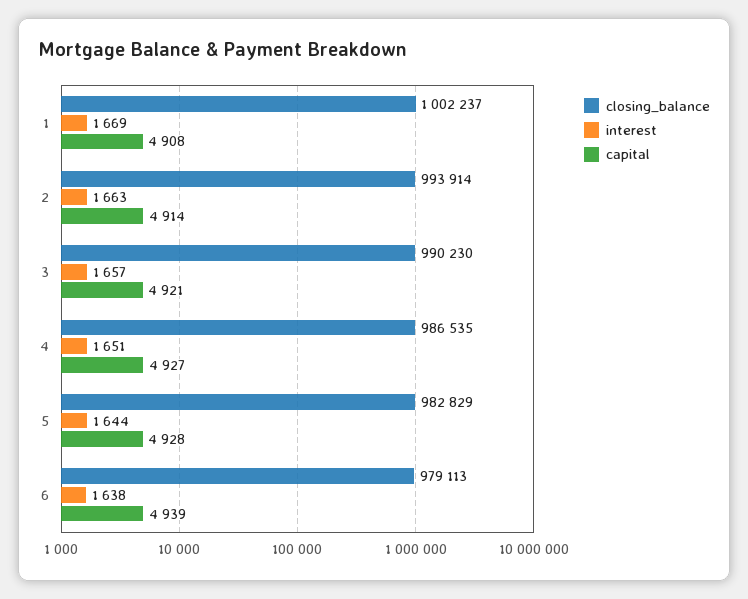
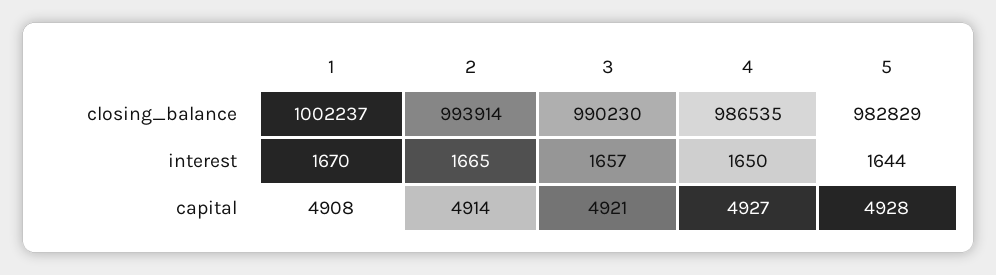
  {
    "closing_balance": {
      "1": 1002237,
      "2": 993914,
      "3": 990230,
      "4": 986535,
-     "5": 982829,
+     "5": 982829
-     "6": 979113
    },
    "interest": {
-     "1": 1669,
+     "1": 1670,
-     "2": 1663,
+     "2": 1665,
      "3": 1657,
-     "4": 1651,
+     "4": 1650,
-     "5": 1644,
+     "5": 1644
-     "6": 1638
    },
    "capital": {
      "1": 4908,
      "2": 4914,
      "3": 4921,
      "4": 4927,
-     "5": 4928,
+     "5": 4928
-     "6": 4939
    }
  }

